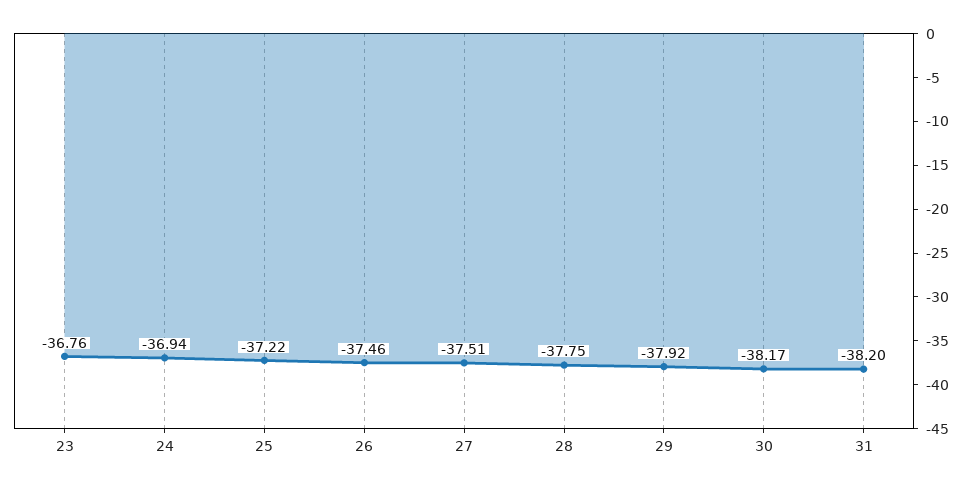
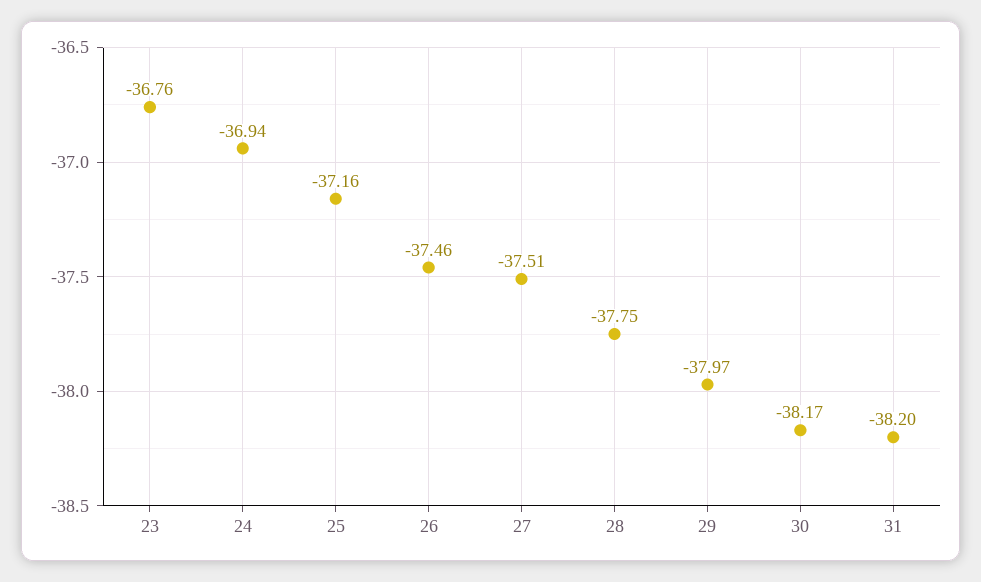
  {
    "23": -36.76,
    "24": -36.94,
-   "25": -37.22,
+   "25": -37.16,
    "26": -37.46,
    "27": -37.51,
    "28": -37.75,
-   "29": -37.92,
+   "29": -37.97,
    "30": -38.17,
    "31": -38.2
  }

